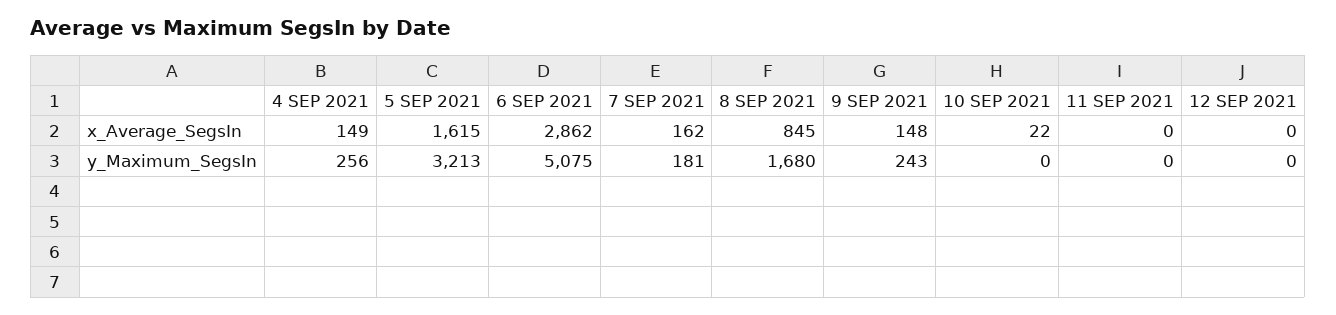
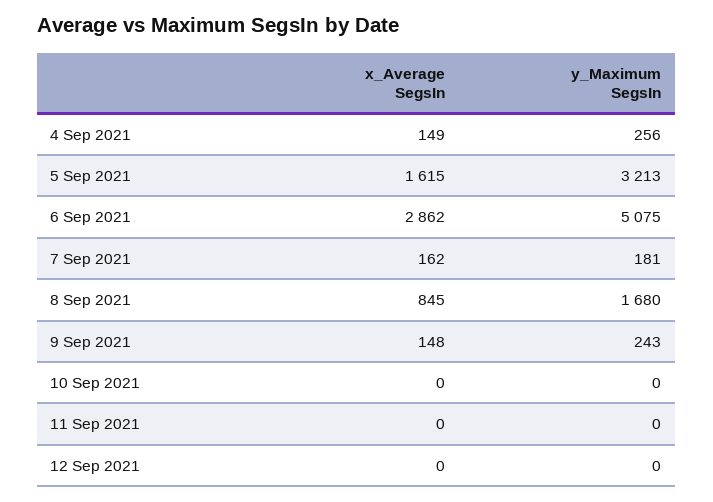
  {
    "4 SEP 2021": {
      "x_Average_SegsIn": 149,
      "y_Maximum_SegsIn": 256
    },
    "5 SEP 2021": {
      "x_Average_SegsIn": 1615,
      "y_Maximum_SegsIn": 3213
    },
    "6 SEP 2021": {
      "x_Average_SegsIn": 2862,
      "y_Maximum_SegsIn": 5075
    },
    "7 SEP 2021": {
      "x_Average_SegsIn": 162,
      "y_Maximum_SegsIn": 181
    },
    "8 SEP 2021": {
      "x_Average_SegsIn": 845,
      "y_Maximum_SegsIn": 1680
    },
    "9 SEP 2021": {
      "x_Average_SegsIn": 148,
      "y_Maximum_SegsIn": 243
    },
    "10 SEP 2021": {
-     "x_Average_SegsIn": 22,
+     "x_Average_SegsIn": 0,
      "y_Maximum_SegsIn": 0
    },
    "11 SEP 2021": {
      "x_Average_SegsIn": 0,
      "y_Maximum_SegsIn": 0
    },
    "12 SEP 2021": {
      "x_Average_SegsIn": 0,
      "y_Maximum_SegsIn": 0
    }
  }

